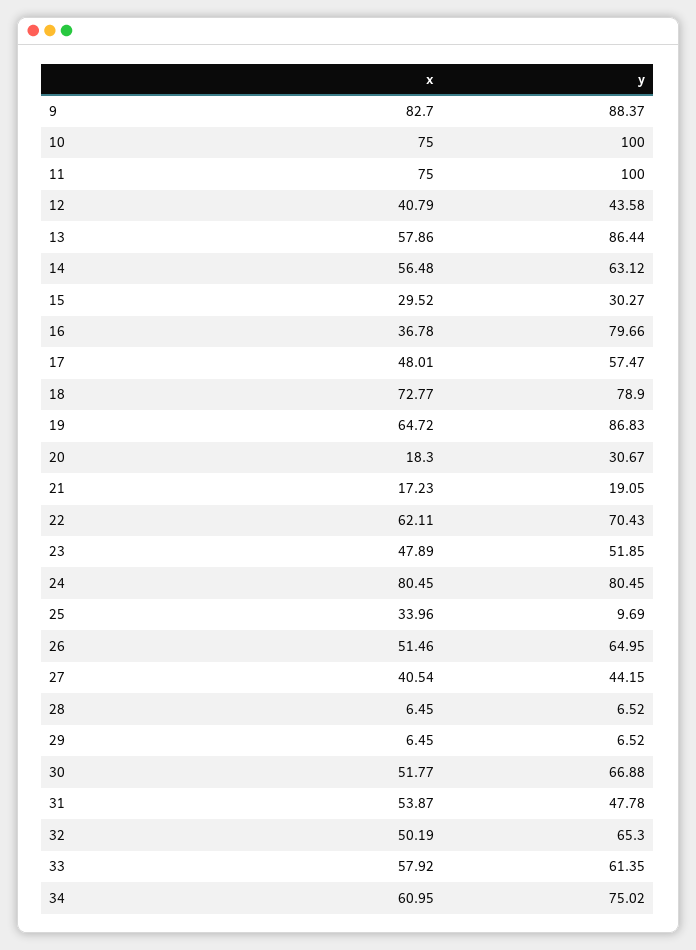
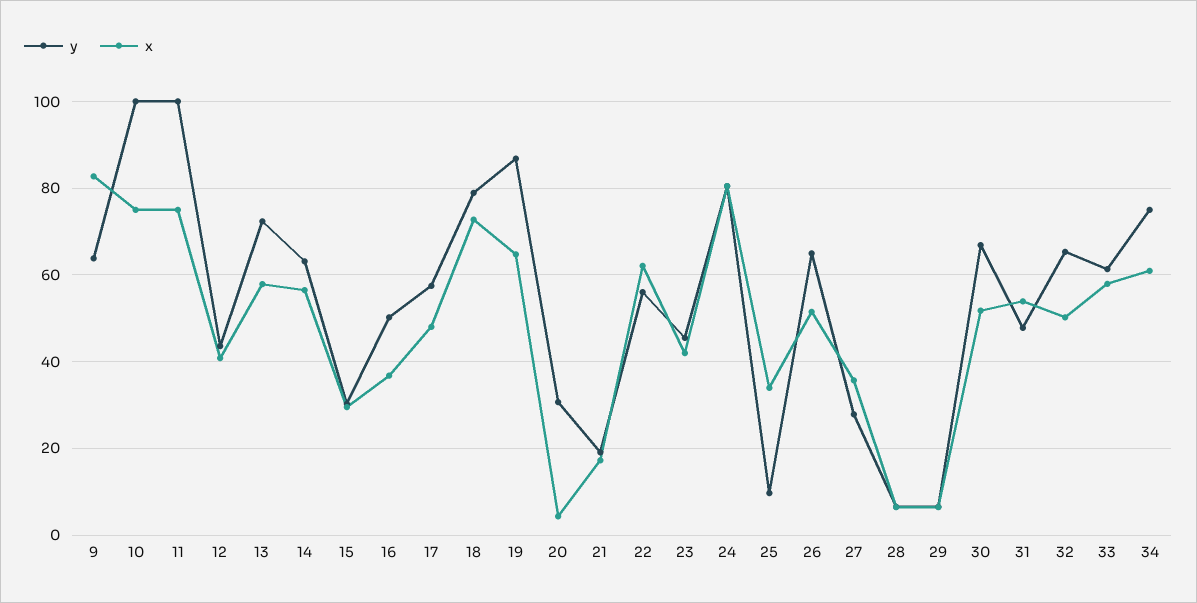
  {
    "x": {
      "9": 82.7,
      "10": 75,
      "11": 75,
      "12": 40.79,
      "13": 57.86,
      "14": 56.48,
      "15": 29.52,
      "16": 36.78,
      "17": 48.01,
      "18": 72.77,
      "19": 64.72,
-     "20": 18.3,
+     "20": 4,
      "21": 17.23,
      "22": 62.11,
-     "23": 47.89,
+     "23": 42,
      "24": 80.45,
      "25": 33.96,
      "26": 51.46,
-     "27": 40.54,
+     "27": 36,
      "28": 6.45,
      "29": 6.45,
      "30": 51.77,
      "31": 53.87,
      "32": 50.19,
      "33": 57.92,
      "34": 60.95
    },
    "y": {
-     "9": 88.37,
+     "9": 64,
      "10": 100,
      "11": 100,
      "12": 43.58,
-     "13": 86.44,
+     "13": 72,
      "14": 63.12,
      "15": 30.27,
-     "16": 79.66,
+     "16": 50,
      "17": 57.47,
      "18": 78.9,
      "19": 86.83,
      "20": 30.67,
      "21": 19.05,
-     "22": 70.43,
+     "22": 56,
-     "23": 51.85,
+     "23": 46,
      "24": 80.45,
      "25": 9.69,
      "26": 64.95,
-     "27": 44.15,
+     "27": 28,
      "28": 6.52,
      "29": 6.52,
      "30": 66.88,
      "31": 47.78,
      "32": 65.3,
      "33": 61.35,
      "34": 75.02
    }
  }

